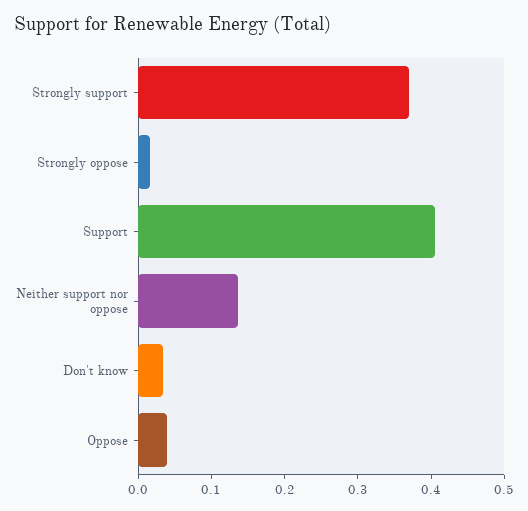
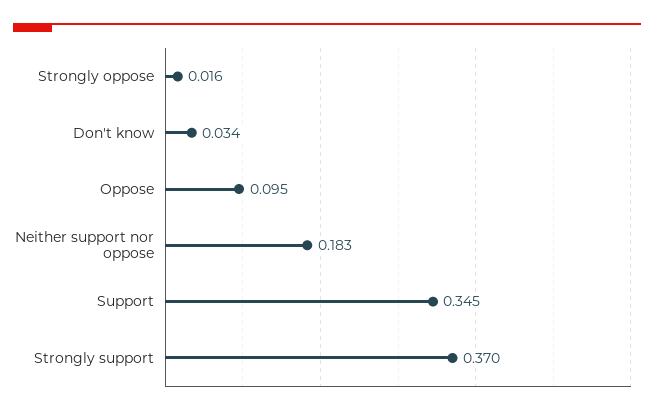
  {
    "Strongly support": 0.37,
    "Strongly oppose": 0.016,
-   "Support": 0.4,
+   "Support": 0.345,
-   "Neither support nor oppose": 0.14,
+   "Neither support nor oppose": 0.183,
    "Don't know": 0.034,
-   "Oppose": 0.04
+   "Oppose": 0.095
  }

